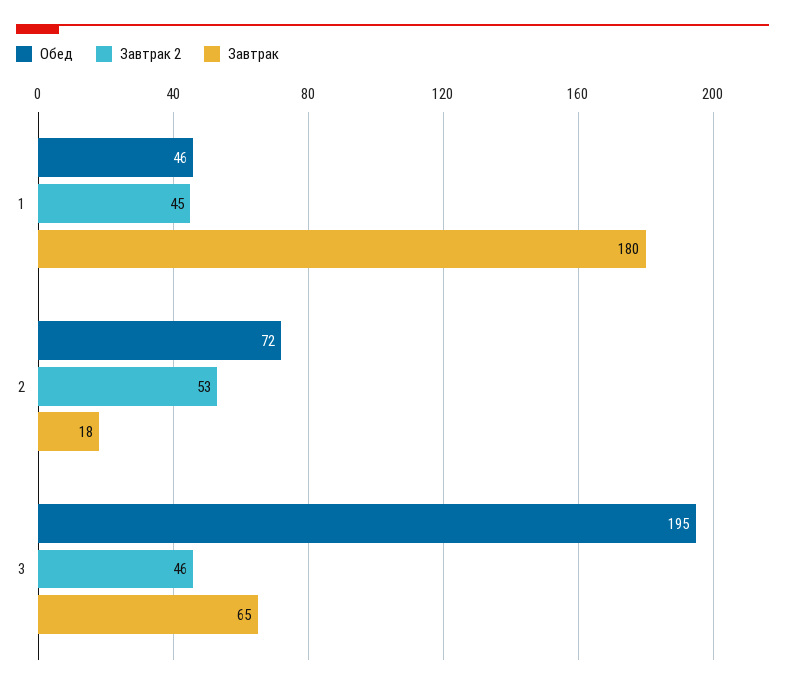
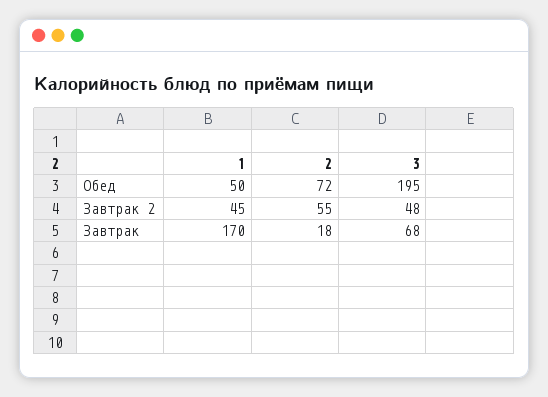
  {
    "Обед": {
-     "1": 46,
+     "1": 50,
      "2": 72,
      "3": 195
    },
    "Завтрак 2": {
      "1": 45,
-     "2": 53,
+     "2": 55,
-     "3": 46
+     "3": 48
    },
    "Завтрак": {
-     "1": 180,
+     "1": 170,
      "2": 18,
-     "3": 65
+     "3": 68
    }
  }

